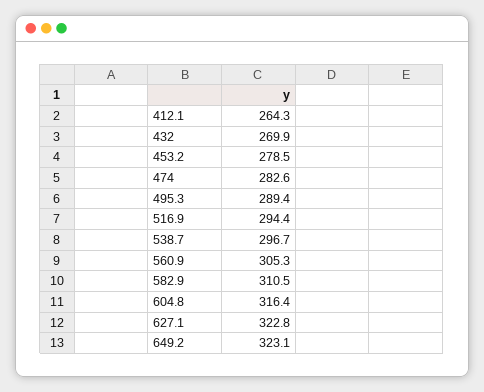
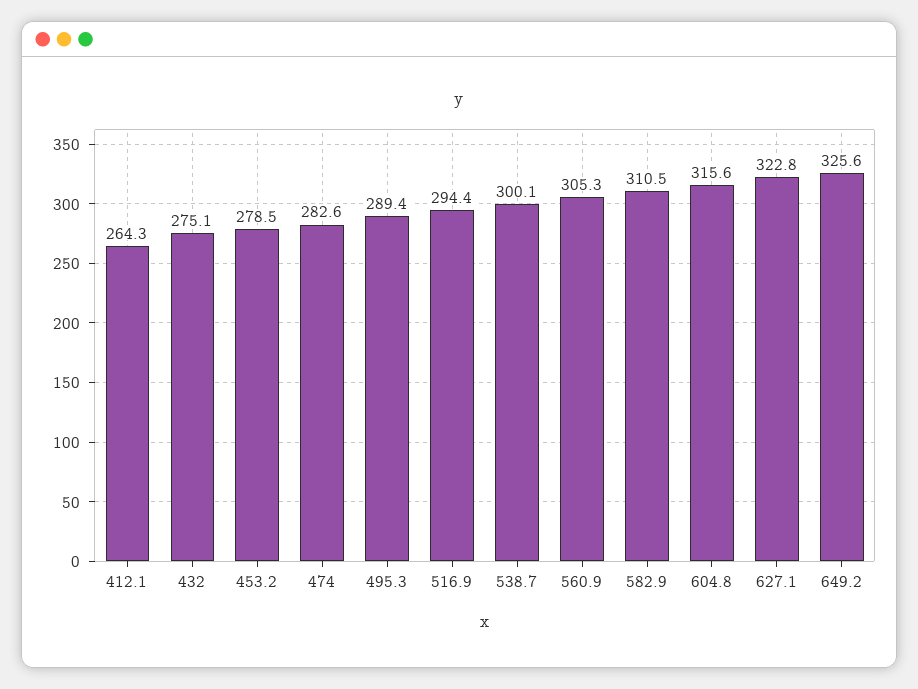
  {
    "412.1": 264.3,
-   "432": 269.9,
+   "432": 275.1,
    "453.2": 278.5,
    "474": 282.6,
    "495.3": 289.4,
    "516.9": 294.4,
-   "538.7": 296.7,
+   "538.7": 300.1,
    "560.9": 305.3,
    "582.9": 310.5,
-   "604.8": 316.4,
+   "604.8": 315.6,
    "627.1": 322.8,
-   "649.2": 323.1
+   "649.2": 325.6
  }

